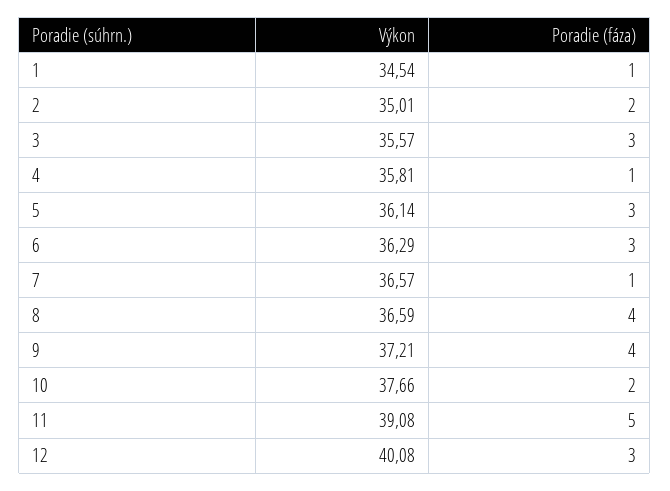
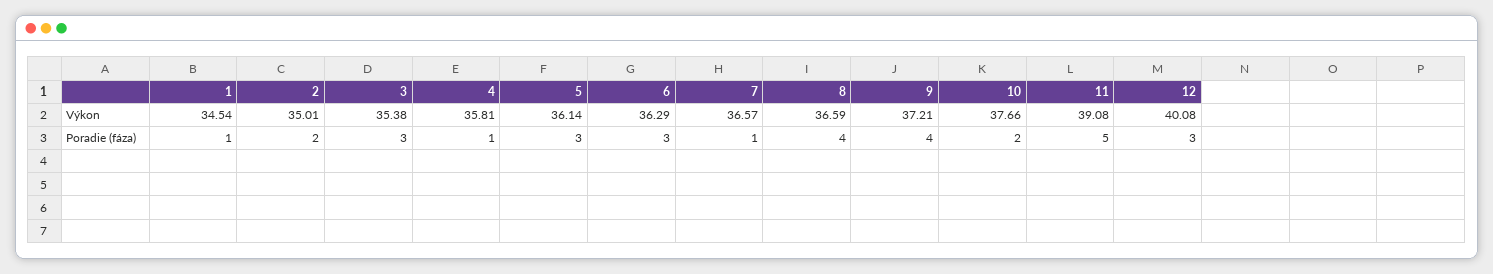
  {
    "Výkon": {
      "1": 34.54,
      "2": 35.01,
-     "3": 35.57,
+     "3": 35.38,
      "4": 35.81,
      "5": 36.14,
      "6": 36.29,
      "7": 36.57,
      "8": 36.59,
      "9": 37.21,
      "10": 37.66,
      "11": 39.08,
      "12": 40.08
    },
    "Poradie (fáza)": {
      "1": 1,
      "2": 2,
      "3": 3,
      "4": 1,
      "5": 3,
      "6": 3,
      "7": 1,
      "8": 4,
      "9": 4,
      "10": 2,
      "11": 5,
      "12": 3
    }
  }

